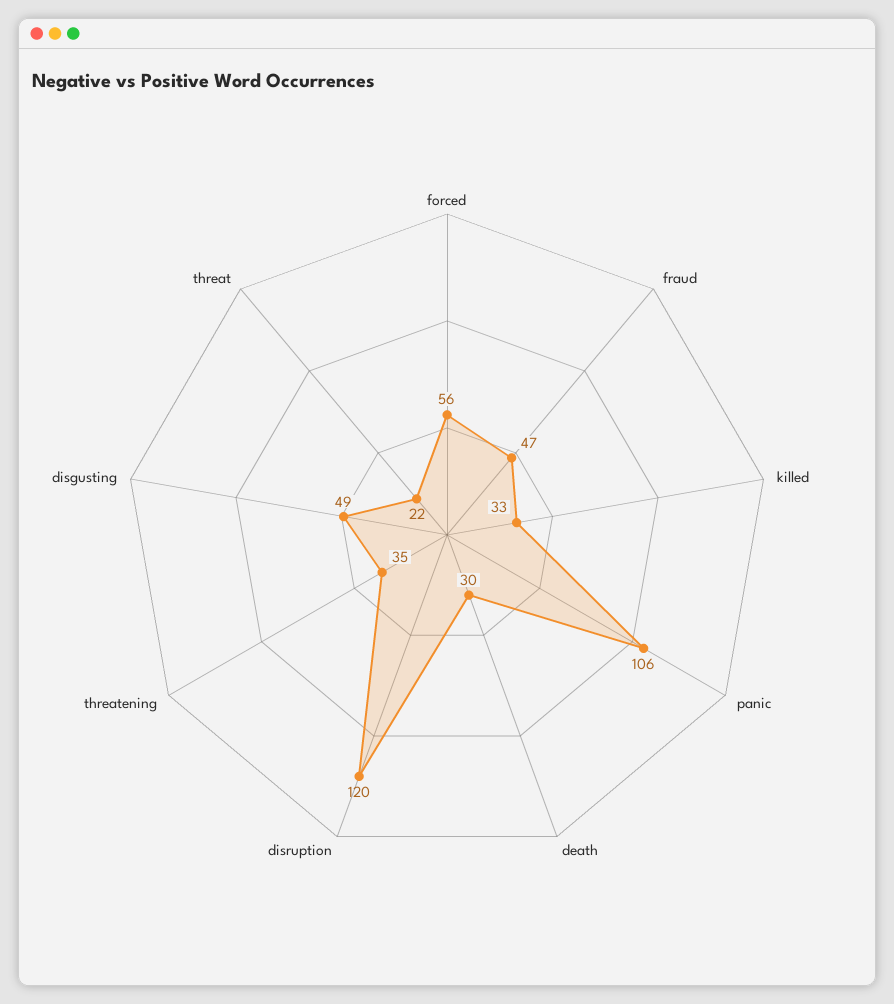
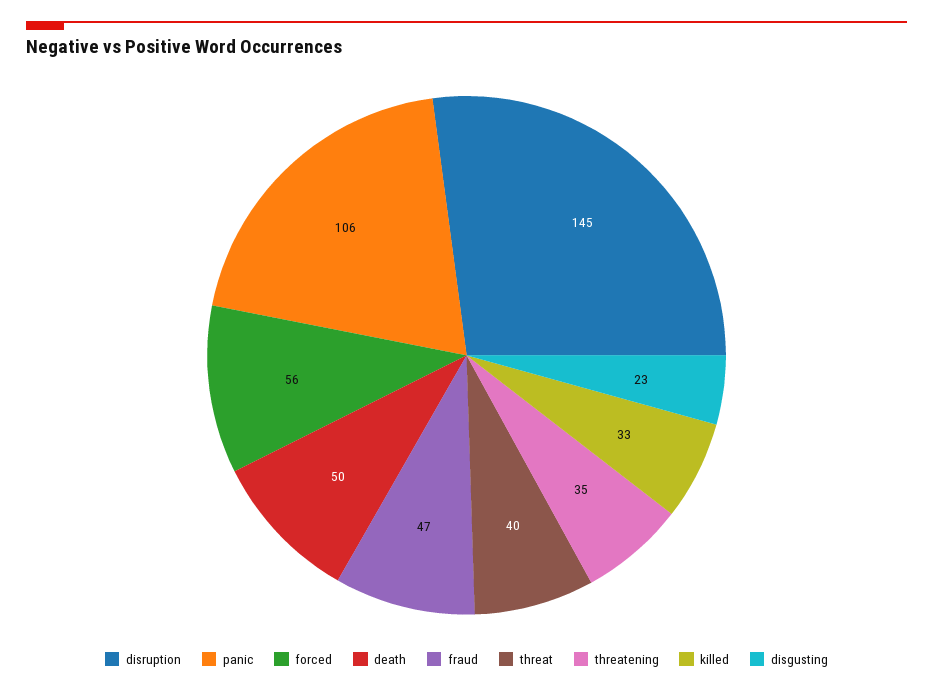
  {
    "forced": 56,
    "fraud": 47,
    "killed": 33,
    "panic": 106,
-   "death": 30,
+   "death": 50,
-   "disruption": 120,
+   "disruption": 145,
    "threatening": 35,
-   "disgusting": 49,
+   "disgusting": 23,
-   "threat": 22
+   "threat": 40
  }

